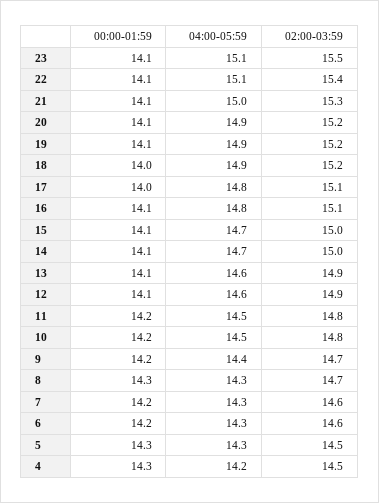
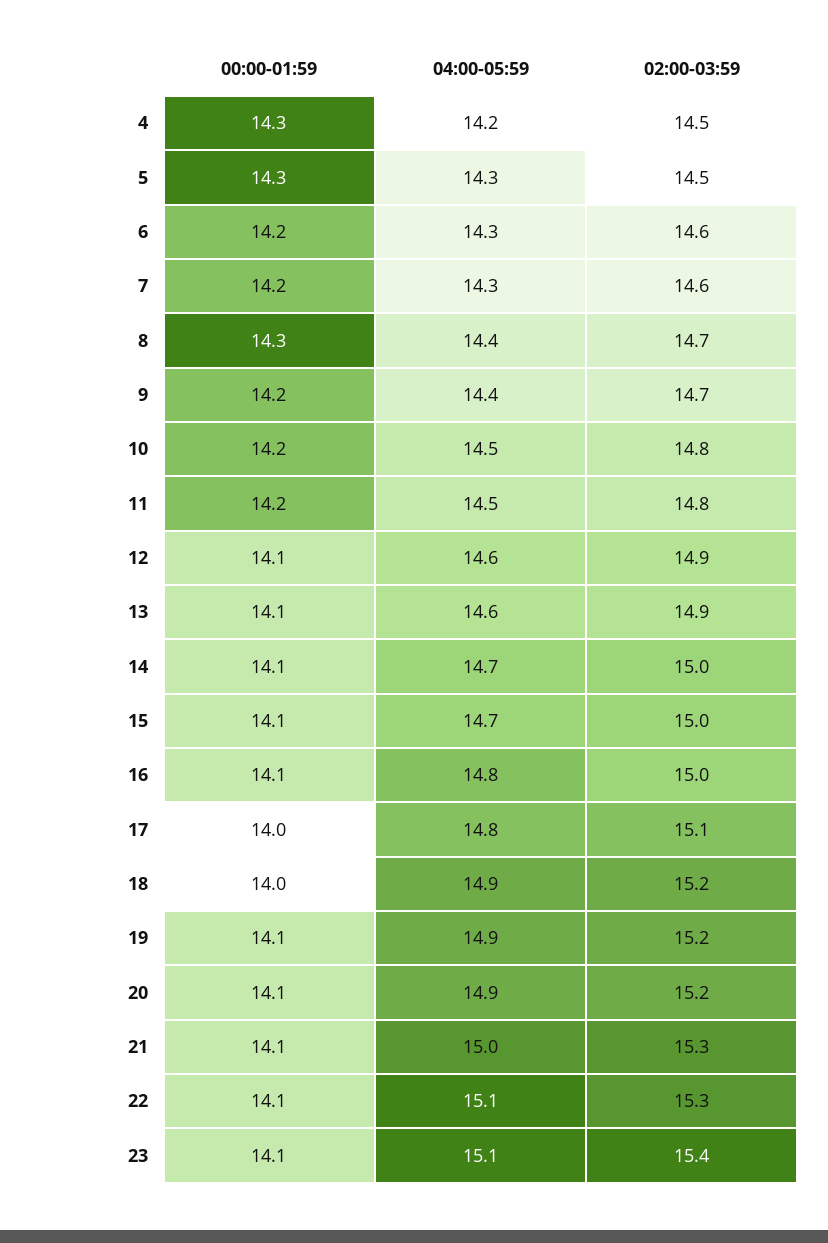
  {
    "00:00-01:59": {
      "23": 14.1,
      "22": 14.1,
      "21": 14.1,
      "20": 14.1,
      "19": 14.1,
      "18": 14,
      "17": 14,
      "16": 14.1,
      "15": 14.1,
      "14": 14.1,
      "13": 14.1,
      "12": 14.1,
      "11": 14.2,
      "10": 14.2,
      "9": 14.2,
      "8": 14.3,
      "7": 14.2,
      "6": 14.2,
      "5": 14.3,
      "4": 14.3
    },
    "04:00-05:59": {
      "23": 15.1,
      "22": 15.1,
      "21": 15,
      "20": 14.9,
      "19": 14.9,
      "18": 14.9,
      "17": 14.8,
      "16": 14.8,
      "15": 14.7,
      "14": 14.7,
      "13": 14.6,
      "12": 14.6,
      "11": 14.5,
      "10": 14.5,
      "9": 14.4,
-     "8": 14.3,
+     "8": 14.4,
      "7": 14.3,
      "6": 14.3,
      "5": 14.3,
      "4": 14.2
    },
    "02:00-03:59": {
-     "23": 15.5,
+     "23": 15.4,
-     "22": 15.4,
+     "22": 15.3,
      "21": 15.3,
      "20": 15.2,
      "19": 15.2,
      "18": 15.2,
      "17": 15.1,
-     "16": 15.1,
+     "16": 15,
      "15": 15,
      "14": 15,
      "13": 14.9,
      "12": 14.9,
      "11": 14.8,
      "10": 14.8,
      "9": 14.7,
      "8": 14.7,
      "7": 14.6,
      "6": 14.6,
      "5": 14.5,
      "4": 14.5
    }
  }

